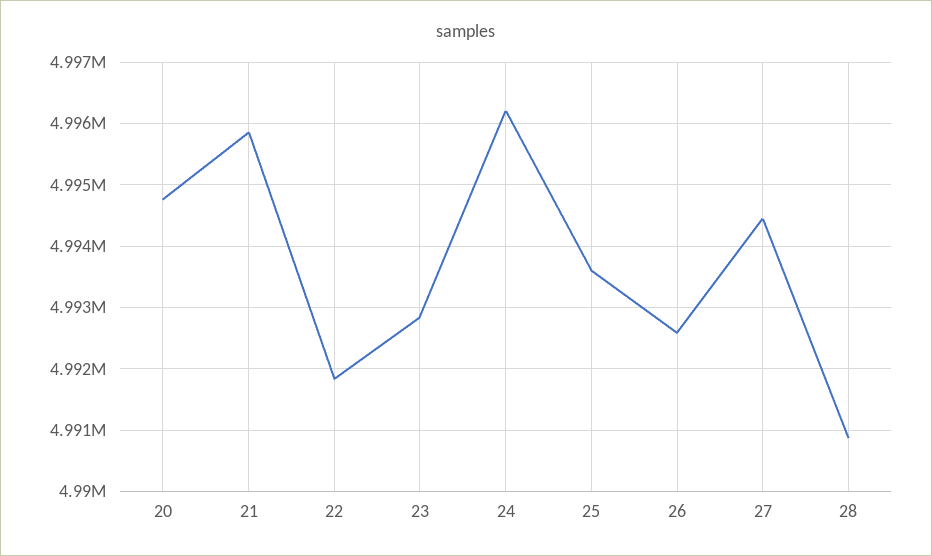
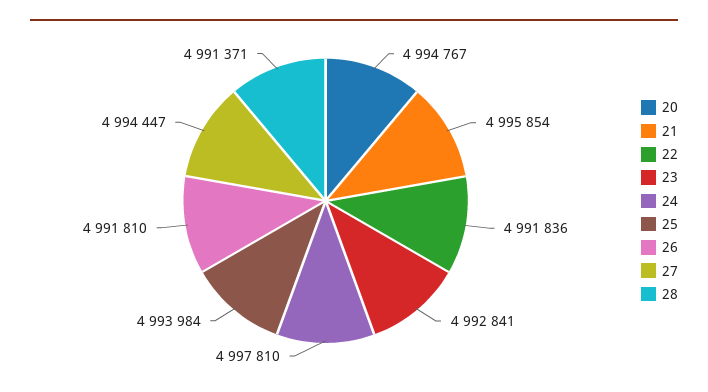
  {
    "20": 4994767,
    "21": 4995854,
    "22": 4991836,
    "23": 4992841,
-   "24": 4996200,
+   "24": 4997810,
-   "25": 4993600,
+   "25": 4993984,
-   "26": 4992600,
+   "26": 4991810,
    "27": 4994447,
-   "28": 4990900
+   "28": 4991371
  }

